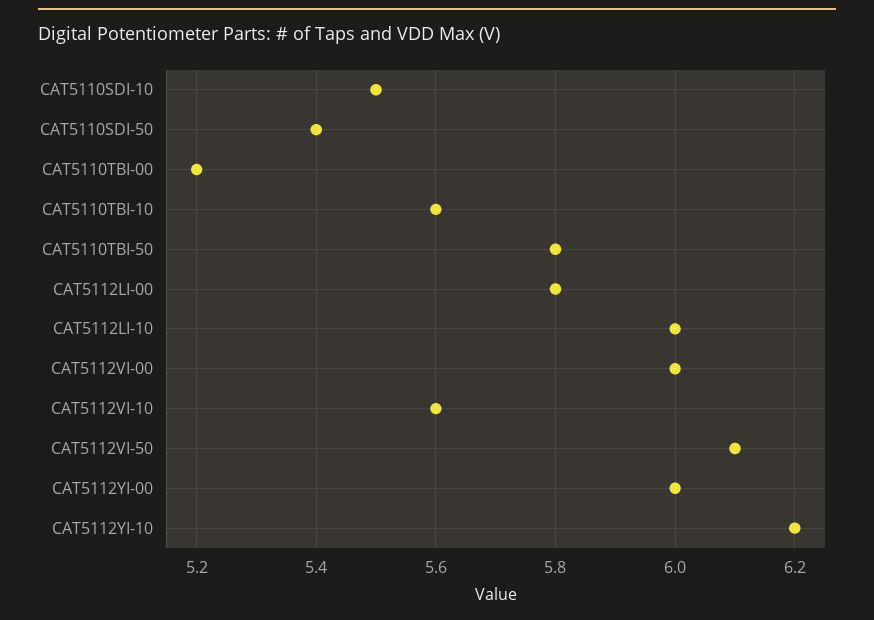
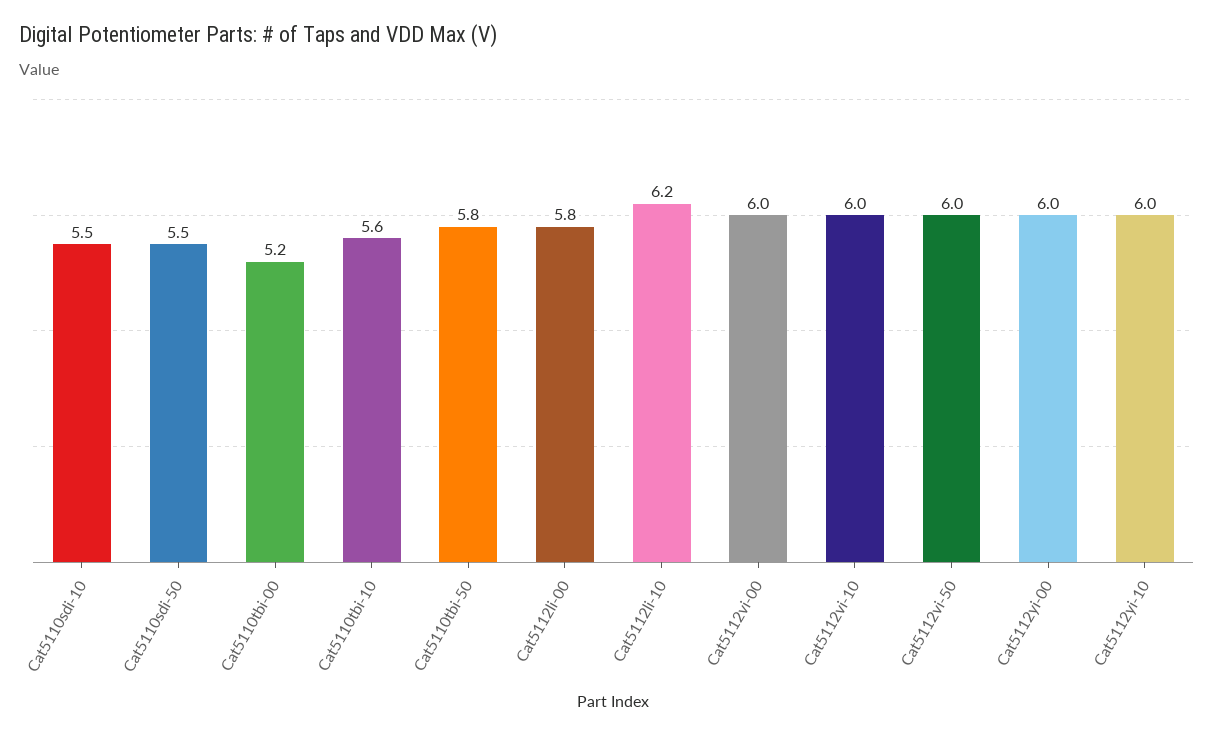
  {
    "CAT5110SDI-10": 5.5,
-   "CAT5110SDI-50": 5.4,
+   "CAT5110SDI-50": 5.5,
    "CAT5110TBI-00": 5.2,
    "CAT5110TBI-10": 5.6,
    "CAT5110TBI-50": 5.8,
    "CAT5112LI-00": 5.8,
-   "CAT5112LI-10": 6,
+   "CAT5112LI-10": 6.2,
    "CAT5112VI-00": 6,
-   "CAT5112VI-10": 5.6,
+   "CAT5112VI-10": 6,
-   "CAT5112VI-50": 6.1,
+   "CAT5112VI-50": 6,
    "CAT5112YI-00": 6,
-   "CAT5112YI-10": 6.2
+   "CAT5112YI-10": 6
  }

